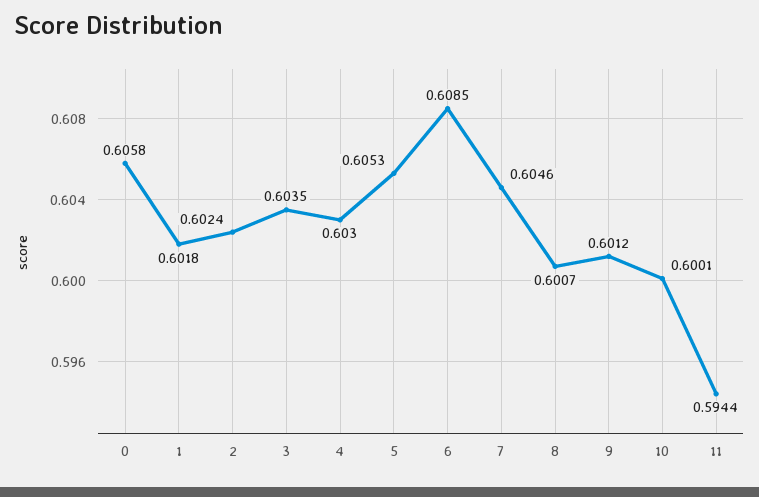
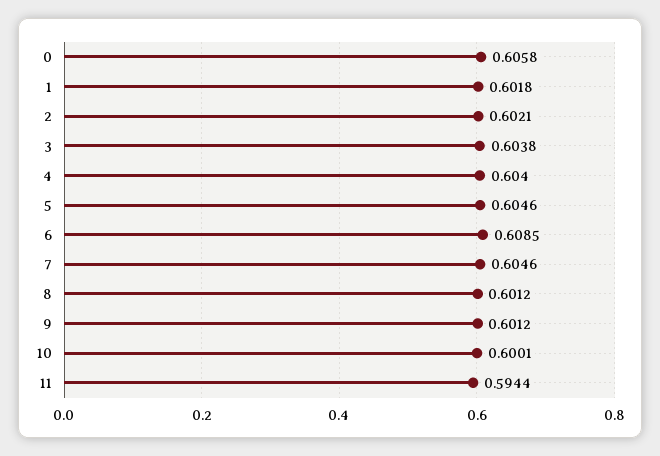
  {
    "0": 0.6058,
    "1": 0.6018,
-   "2": 0.6024,
+   "2": 0.6021,
-   "3": 0.6035,
+   "3": 0.6038,
-   "4": 0.603,
+   "4": 0.604,
-   "5": 0.6053,
+   "5": 0.6046,
    "6": 0.6085,
    "7": 0.6046,
-   "8": 0.6007,
+   "8": 0.6012,
    "9": 0.6012,
    "10": 0.6001,
    "11": 0.5944
  }

